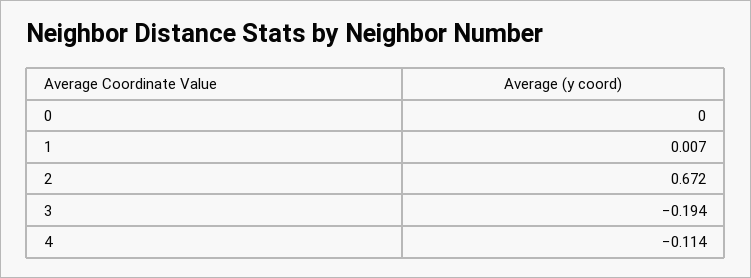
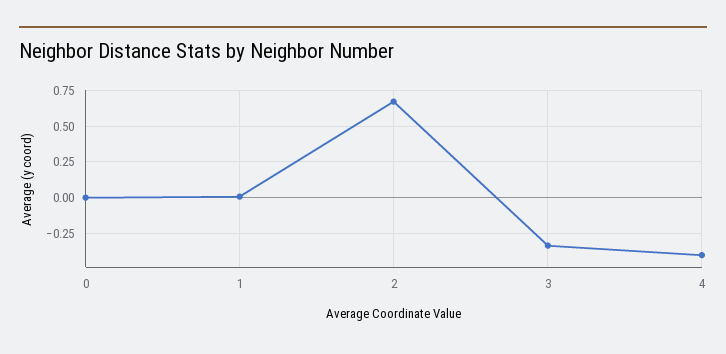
  {
    "0": 0,
    "1": 0.007,
    "2": 0.672,
-   "3": -0.194,
+   "3": -0.35,
-   "4": -0.114
+   "4": -0.4
  }

